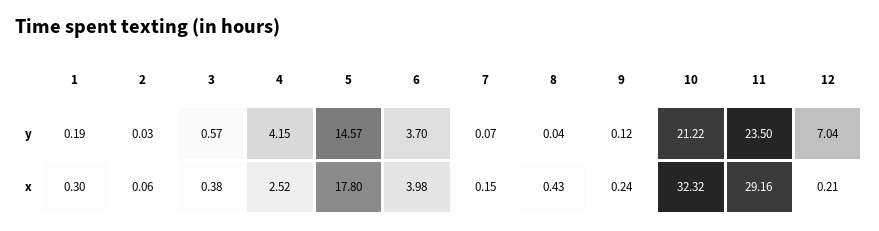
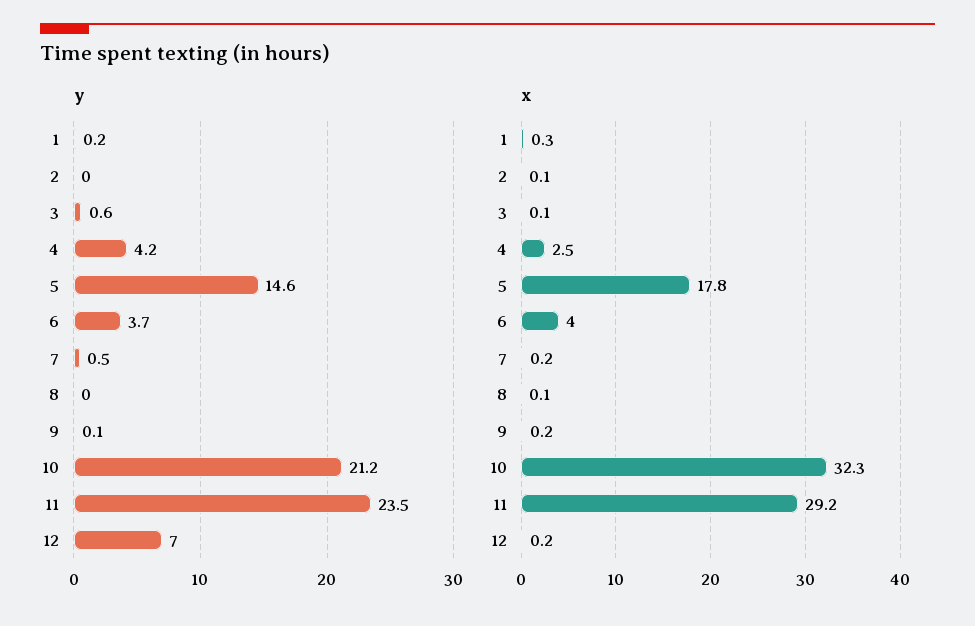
  {
    "y": {
      "1": 0.19,
      "2": 0.03,
      "3": 0.57,
      "4": 4.15,
      "5": 14.57,
      "6": 3.7,
-     "7": 0.07,
+     "7": 0.5,
      "8": 0.04,
      "9": 0.12,
      "10": 21.22,
      "11": 23.5,
      "12": 7.04
    },
    "x": {
      "1": 0.3,
      "2": 0.06,
-     "3": 0.38,
+     "3": 0.1,
      "4": 2.52,
      "5": 17.8,
      "6": 3.98,
      "7": 0.15,
-     "8": 0.43,
+     "8": 0.1,
      "9": 0.24,
      "10": 32.32,
      "11": 29.16,
      "12": 0.21
    }
  }

